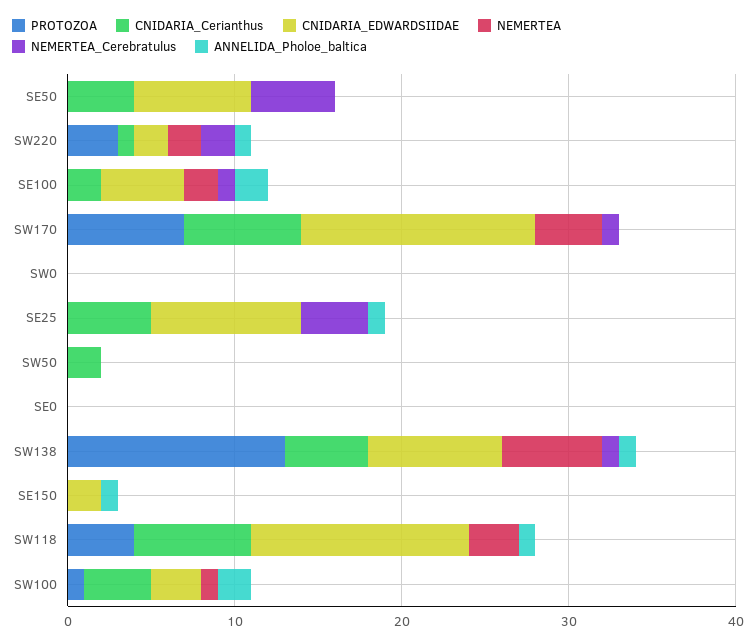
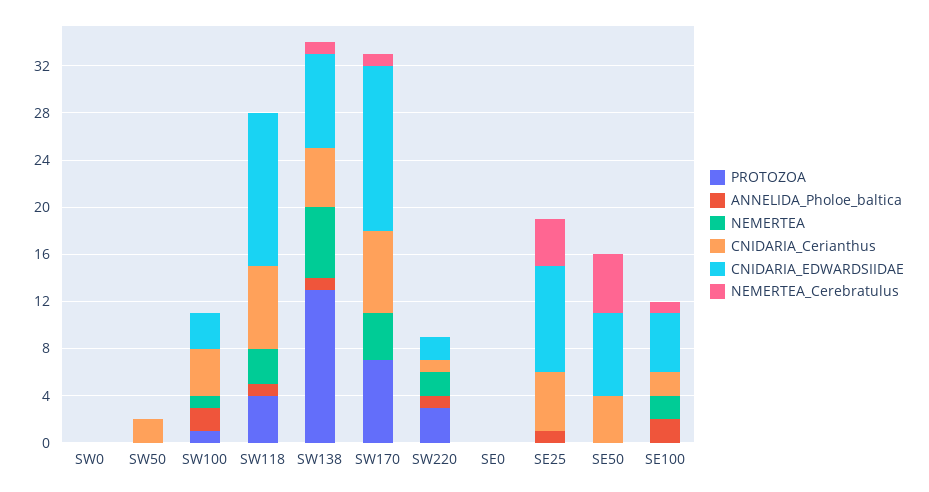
  {
    "PROTOZOA": {
      "SE50": 0,
      "SW220": 3,
      "SE100": 0,
      "SW170": 7,
      "SW0": 0,
      "SE25": 0,
      "SW50": 0,
      "SE0": 0,
      "SW138": 13,
-     "SE150": 0,
      "SW118": 4,
      "SW100": 1
    },
    "CNIDARIA_Cerianthus": {
      "SE50": 4,
      "SW220": 1,
      "SE100": 2,
      "SW170": 7,
      "SW0": 0,
      "SE25": 5,
      "SW50": 2,
      "SE0": 0,
      "SW138": 5,
-     "SE150": 0,
      "SW118": 7,
      "SW100": 4
    },
    "CNIDARIA_EDWARDSIIDAE": {
      "SE50": 7,
      "SW220": 2,
      "SE100": 5,
      "SW170": 14,
      "SW0": 0,
      "SE25": 9,
      "SW50": 0,
      "SE0": 0,
      "SW138": 8,
-     "SE150": 2,
      "SW118": 13,
      "SW100": 3
    },
    "NEMERTEA": {
      "SE50": 0,
      "SW220": 2,
      "SE100": 2,
      "SW170": 4,
      "SW0": 0,
      "SE25": 0,
      "SW50": 0,
      "SE0": 0,
      "SW138": 6,
-     "SE150": 0,
      "SW118": 3,
      "SW100": 1
    },
    "NEMERTEA_Cerebratulus": {
      "SE50": 5,
-     "SW220": 2,
+     "SW220": 0,
      "SE100": 1,
      "SW170": 1,
      "SW0": 0,
      "SE25": 4,
      "SW50": 0,
      "SE0": 0,
      "SW138": 1,
-     "SE150": 0,
      "SW118": 0,
      "SW100": 0
    },
    "ANNELIDA_Pholoe_baltica": {
      "SE50": 0,
      "SW220": 1,
      "SE100": 2,
      "SW170": 0,
      "SW0": 0,
      "SE25": 1,
      "SW50": 0,
      "SE0": 0,
      "SW138": 1,
-     "SE150": 1,
      "SW118": 1,
      "SW100": 2
    }
  }

